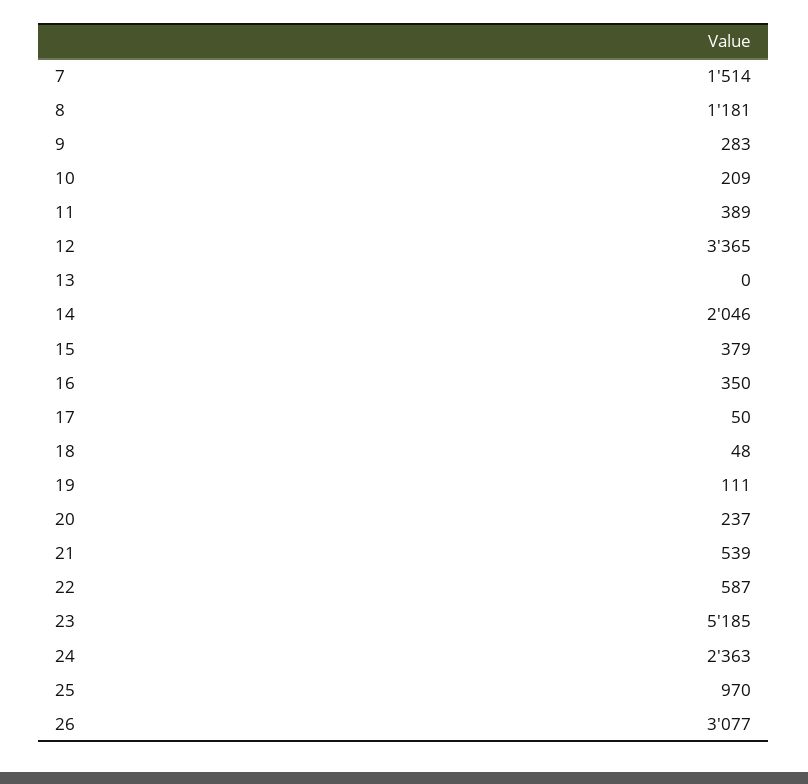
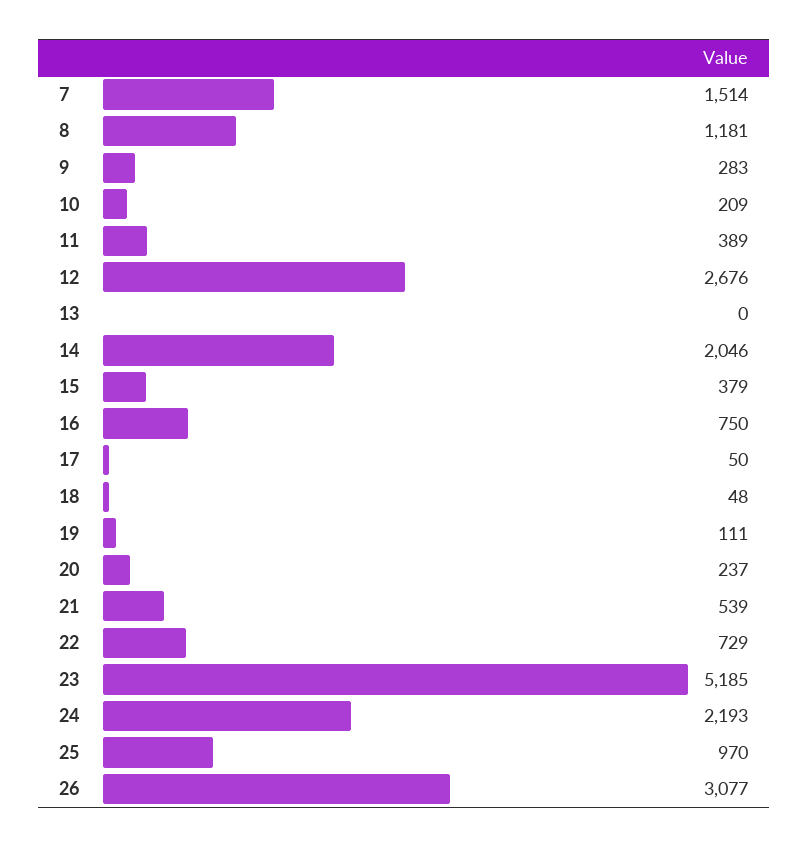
  {
    "7": 1514,
    "8": 1181,
    "9": 283,
    "10": 209,
    "11": 389,
-   "12": 3365,
+   "12": 2676,
    "13": 0,
    "14": 2046,
    "15": 379,
-   "16": 350,
+   "16": 750,
    "17": 50,
    "18": 48,
    "19": 111,
    "20": 237,
    "21": 539,
-   "22": 587,
+   "22": 729,
    "23": 5185,
-   "24": 2363,
+   "24": 2193,
    "25": 970,
    "26": 3077
  }

